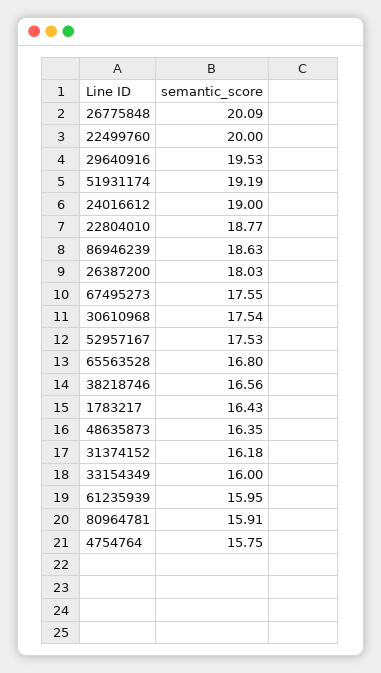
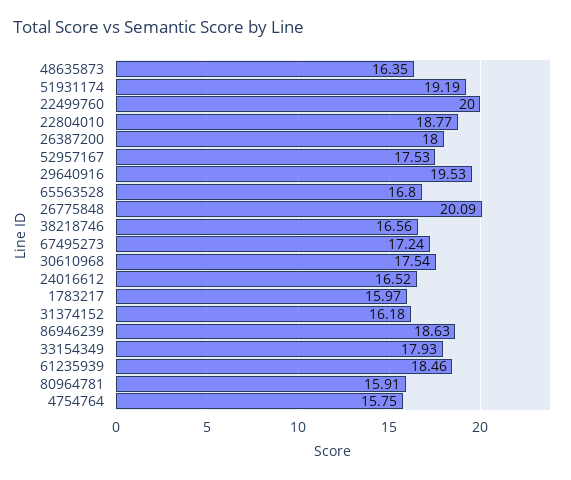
  {
    "26775848": 20.09,
    "22499760": 20,
    "29640916": 19.53,
    "51931174": 19.19,
-   "24016612": 19,
+   "24016612": 16.52,
    "22804010": 18.77,
    "86946239": 18.63,
-   "26387200": 18.03,
+   "26387200": 18,
-   "67495273": 17.55,
+   "67495273": 17.24,
    "30610968": 17.54,
    "52957167": 17.53,
    "65563528": 16.8,
    "38218746": 16.56,
-   "1783217": 16.43,
+   "1783217": 15.97,
    "48635873": 16.35,
    "31374152": 16.18,
-   "33154349": 16,
+   "33154349": 17.93,
-   "61235939": 15.95,
+   "61235939": 18.46,
    "80964781": 15.91,
    "4754764": 15.75
  }

